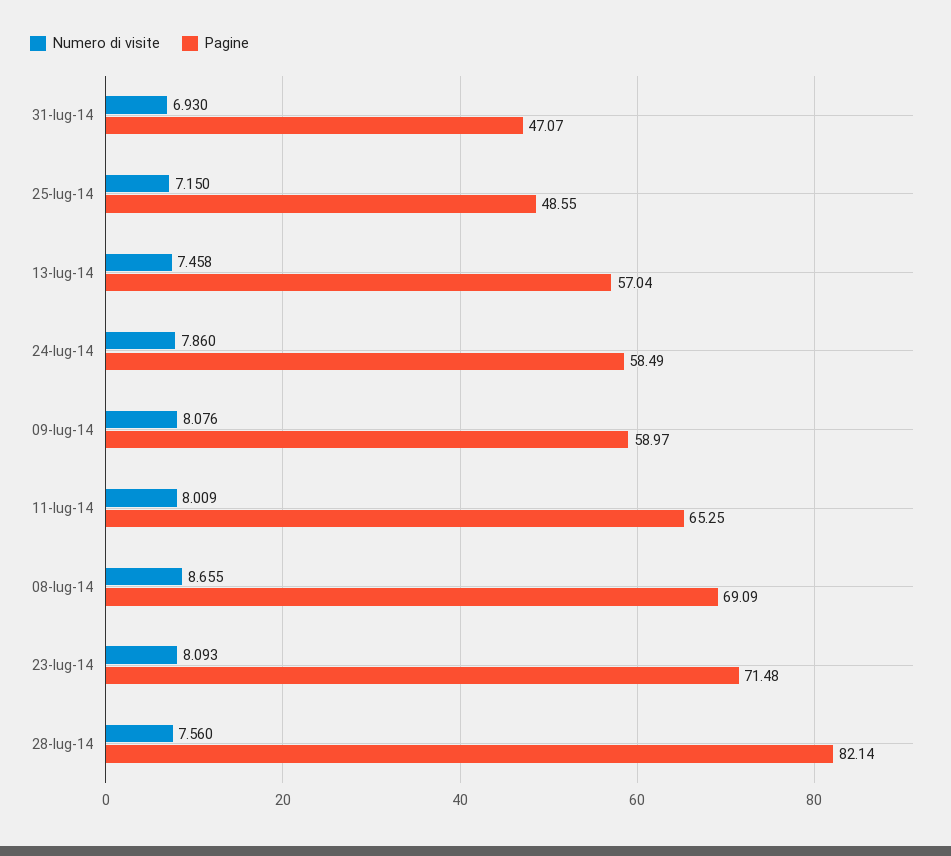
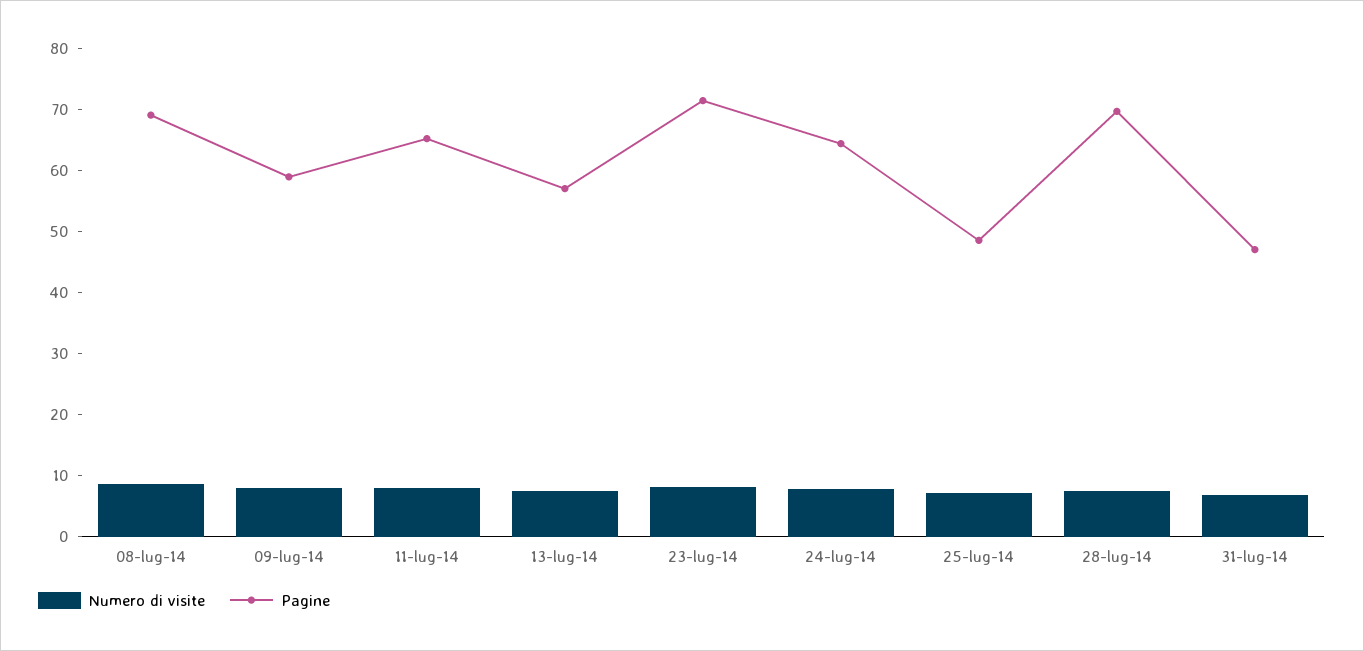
  {
    "Numero di visite": {
      "31-lug-14": 6.93,
      "25-lug-14": 7.15,
      "13-lug-14": 7.458,
      "24-lug-14": 7.86,
      "09-lug-14": 8.076,
      "11-lug-14": 8.009,
      "08-lug-14": 8.655,
      "23-lug-14": 8.093,
      "28-lug-14": 7.56
    },
    "Pagine": {
      "31-lug-14": 47.07,
      "25-lug-14": 48.55,
      "13-lug-14": 57.04,
-     "24-lug-14": 58.49,
+     "24-lug-14": 64,
      "09-lug-14": 58.97,
      "11-lug-14": 65.25,
      "08-lug-14": 69.09,
      "23-lug-14": 71.48,
-     "28-lug-14": 82.14
+     "28-lug-14": 70
    }
  }

